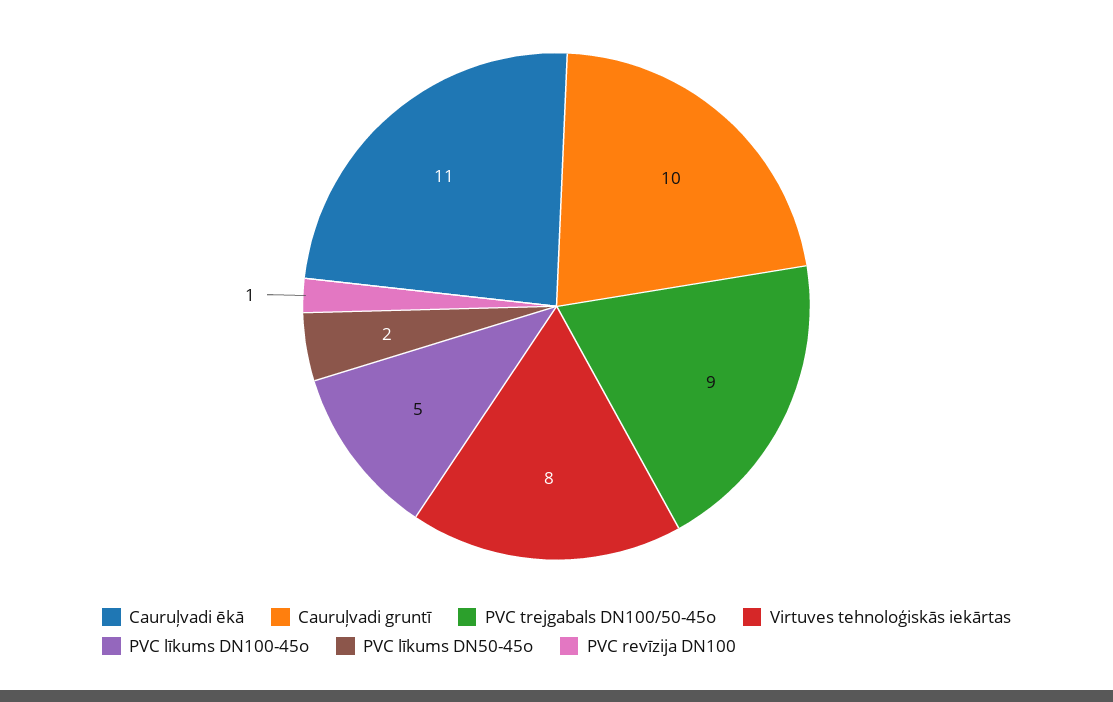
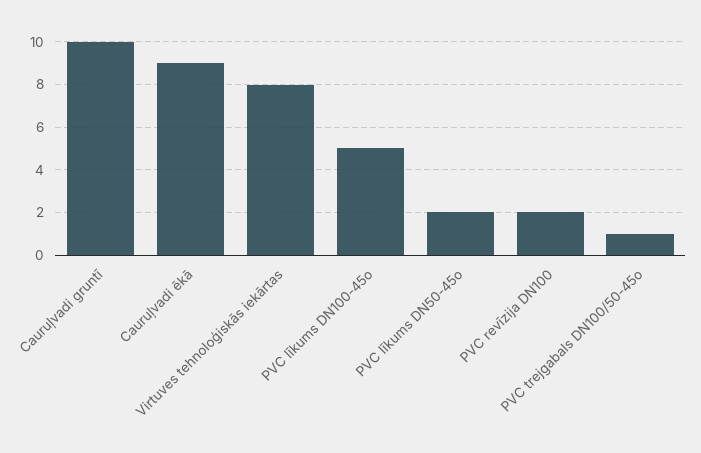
  {
-   "Cauruļvadi ēkā": 11,
+   "Cauruļvadi ēkā": 9,
    "Cauruļvadi gruntī": 10,
-   "PVC trejgabals DN100/50-45o": 9,
+   "PVC trejgabals DN100/50-45o": 1,
    "Virtuves tehnoloģiskās iekārtas": 8,
    "PVC līkums DN100-45o": 5,
    "PVC līkums DN50-45o": 2,
-   "PVC revīzija DN100": 1
+   "PVC revīzija DN100": 2
  }

